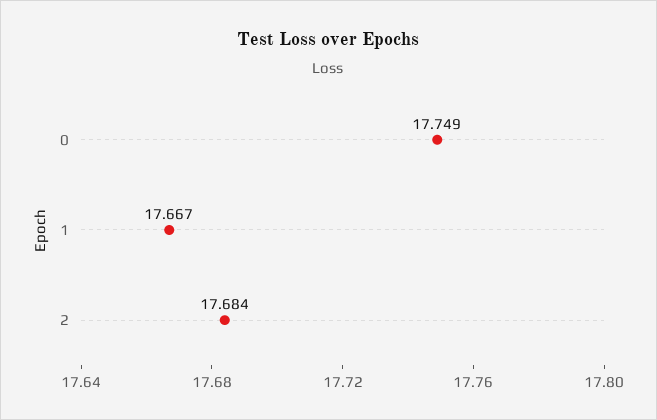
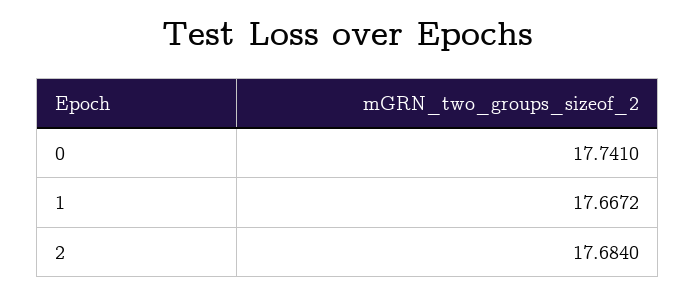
  {
-   "0": 17.749,
+   "0": 17.741,
    "1": 17.6672,
    "2": 17.684
  }

